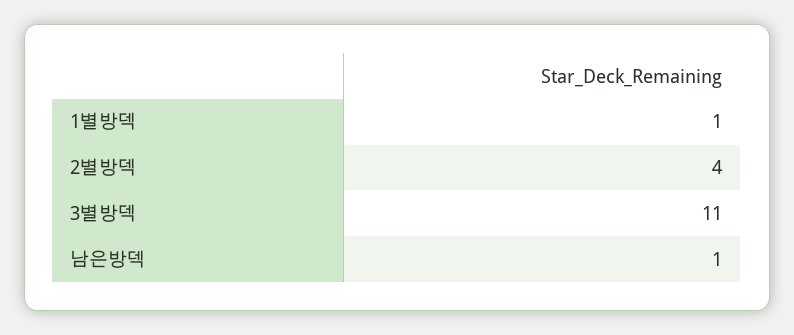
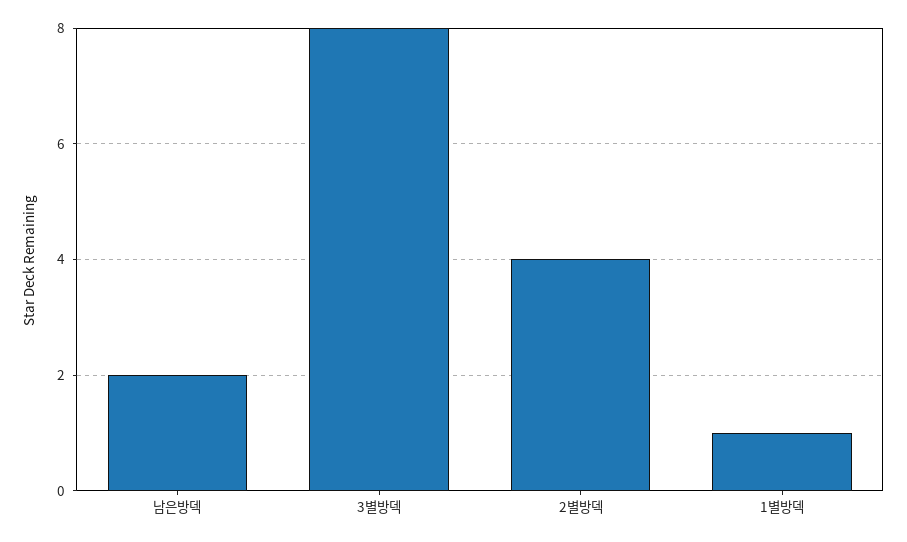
  {
    "1별방덱": 1,
    "2별방덱": 4,
-   "3별방덱": 11,
+   "3별방덱": 8,
-   "남은방덱": 1
+   "남은방덱": 2
  }

